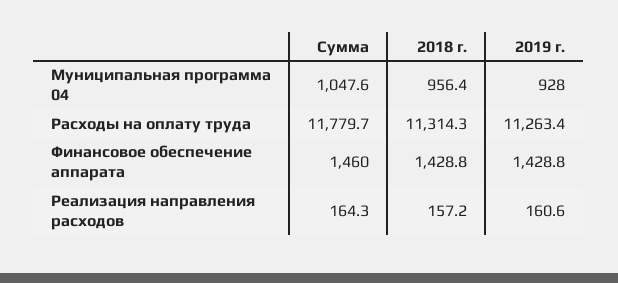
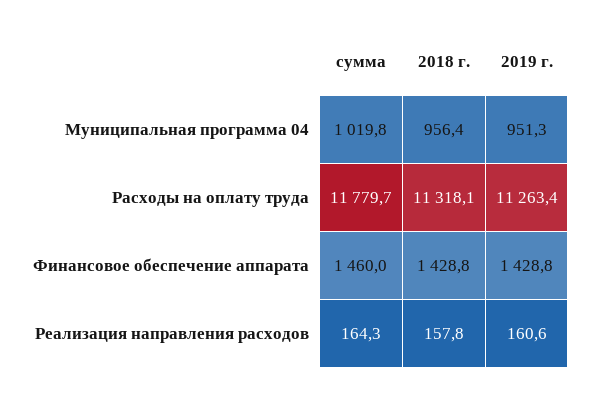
  {
    "Сумма": {
-     "Муниципальная программа 04": 1047.6,
+     "Муниципальная программа 04": 1019.8,
      "Расходы на оплату труда": 11779.7,
      "Финансовое обеспечение аппарата": 1460,
      "Реализация направления расходов": 164.3
    },
    "2018 г.": {
      "Муниципальная программа 04": 956.4,
-     "Расходы на оплату труда": 11314.3,
+     "Расходы на оплату труда": 11318.1,
      "Финансовое обеспечение аппарата": 1428.8,
-     "Реализация направления расходов": 157.2
+     "Реализация направления расходов": 157.8
    },
    "2019 г.": {
-     "Муниципальная программа 04": 928,
+     "Муниципальная программа 04": 951.3,
      "Расходы на оплату труда": 11263.4,
      "Финансовое обеспечение аппарата": 1428.8,
      "Реализация направления расходов": 160.6
    }
  }

